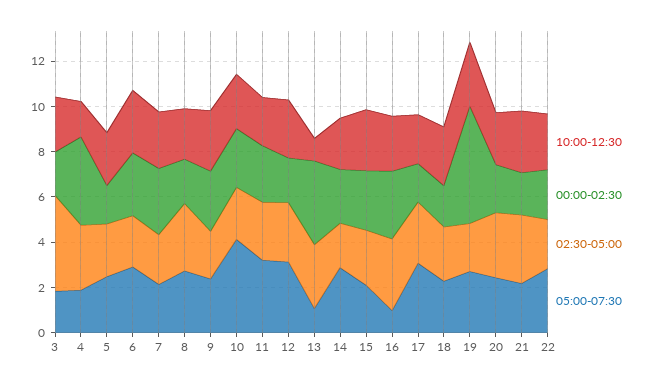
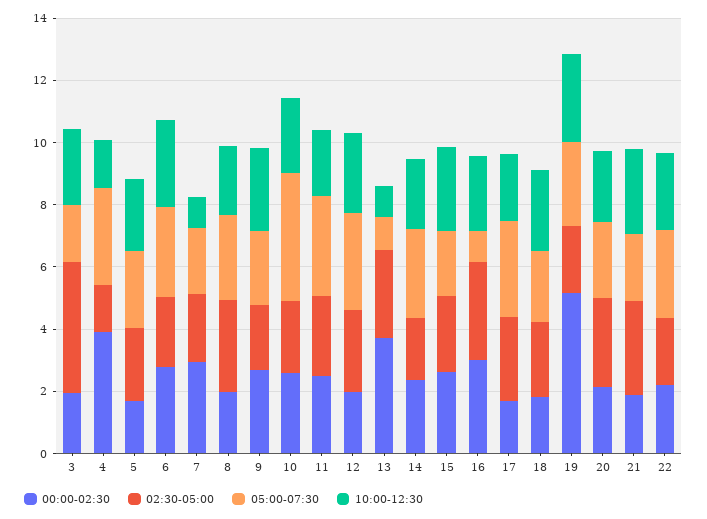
  {
    "10:00-12:30": {
      "3": 2.5,
      "4": 1.5,
      "5": 2.5,
      "6": 3,
-     "7": 2.5,
+     "7": 1,
      "8": 2,
      "9": 2.5,
      "10": 2.5,
      "11": 2,
      "12": 2.5,
      "13": 1,
      "14": 2.5,
      "15": 2.5,
      "16": 2.5,
      "17": 2,
      "18": 2.5,
      "19": 3,
      "20": 2.5,
      "21": 2.5,
      "22": 2.5
    },
    "00:00-02:30": {
      "3": 2,
      "4": 4,
      "5": 1.5,
      "6": 3,
      "7": 3,
      "8": 2,
      "9": 2.5,
      "10": 2.5,
      "11": 2.5,
      "12": 2,
      "13": 3.5,
      "14": 2.5,
      "15": 2.5,
      "16": 3,
      "17": 1.5,
      "18": 2,
      "19": 5,
      "20": 2,
      "21": 2,
      "22": 2
    },
    "02:30-05:00": {
      "3": 4,
-     "4": 3,
+     "4": 1.5,
      "5": 2.5,
      "6": 2.5,
      "7": 2,
      "8": 3,
      "9": 2,
      "10": 2.5,
      "11": 2.5,
      "12": 2.5,
      "13": 3,
      "14": 2,
      "15": 2.5,
      "16": 3,
      "17": 2.5,
      "18": 2.5,
      "19": 2,
      "20": 3,
      "21": 3,
      "22": 2
    },
    "05:00-07:30": {
      "3": 2,
-     "4": 2,
+     "4": 3,
      "5": 2.5,
      "6": 3,
      "7": 2,
      "8": 2.5,
      "9": 2.5,
      "10": 4,
      "11": 3,
      "12": 3,
      "13": 1,
      "14": 3,
      "15": 2,
      "16": 1,
      "17": 3,
      "18": 2.5,
      "19": 2.5,
      "20": 2.5,
      "21": 2,
      "22": 3
    }
  }

